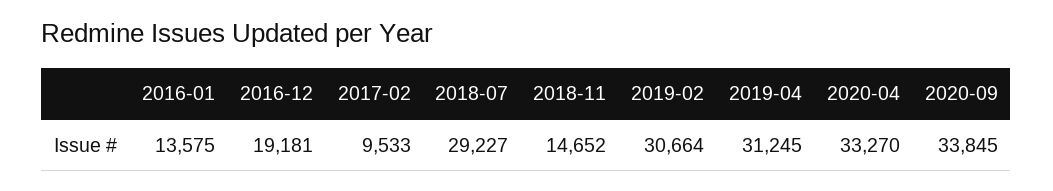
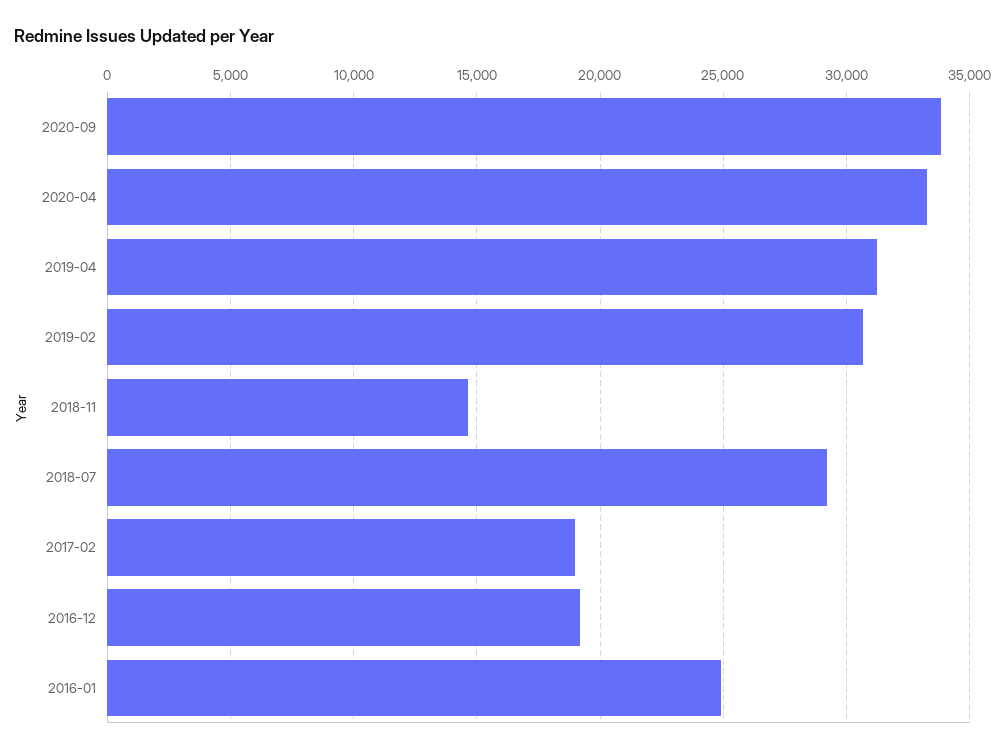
  {
-   "2016-01": 13575,
+   "2016-01": 25000,
    "2016-12": 19181,
-   "2017-02": 9533,
+   "2017-02": 19000,
    "2018-07": 29227,
    "2018-11": 14652,
    "2019-02": 30664,
    "2019-04": 31245,
    "2020-04": 33270,
    "2020-09": 33845
  }

